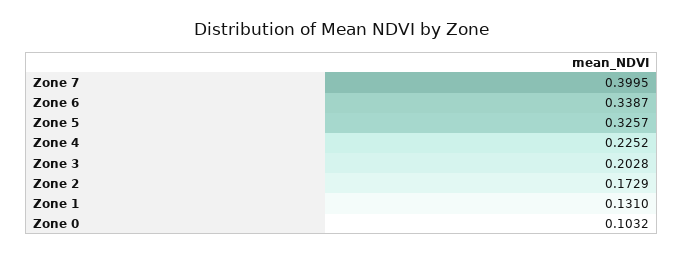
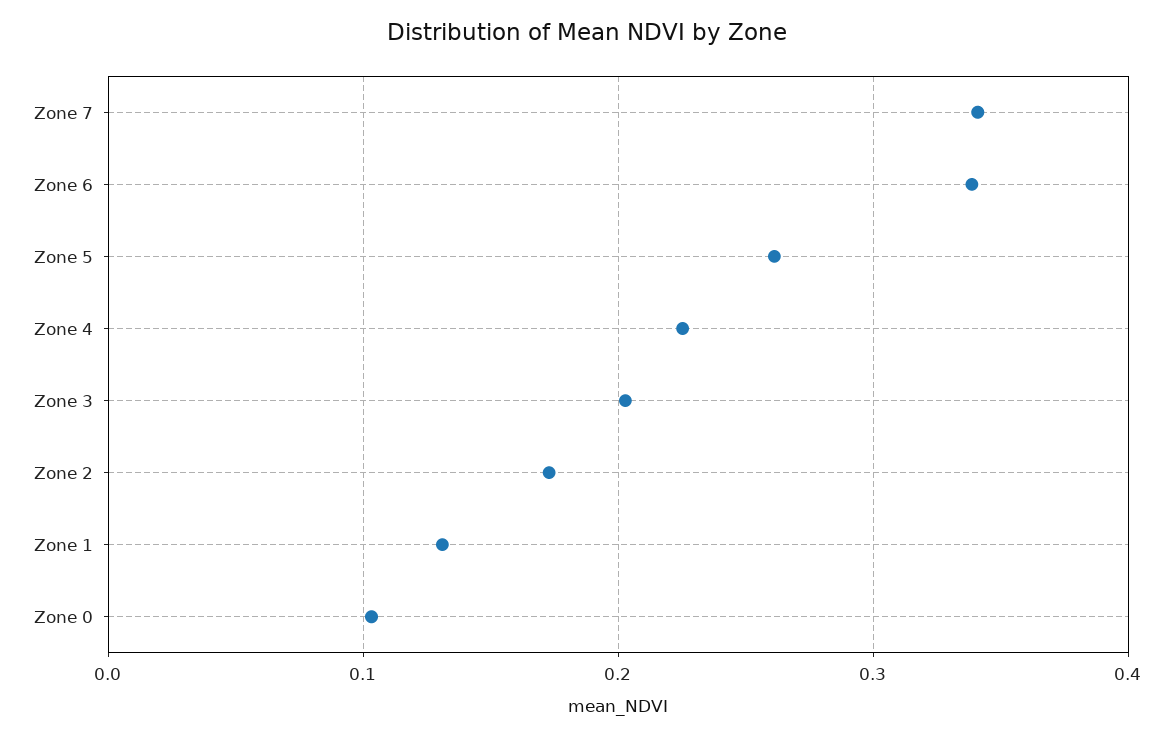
  {
-   "Zone 7": 0.3995,
+   "Zone 7": 0.34,
    "Zone 6": 0.3387,
-   "Zone 5": 0.3257,
+   "Zone 5": 0.26,
    "Zone 4": 0.2252,
    "Zone 3": 0.2028,
    "Zone 2": 0.1729,
    "Zone 1": 0.131,
    "Zone 0": 0.1032
  }

